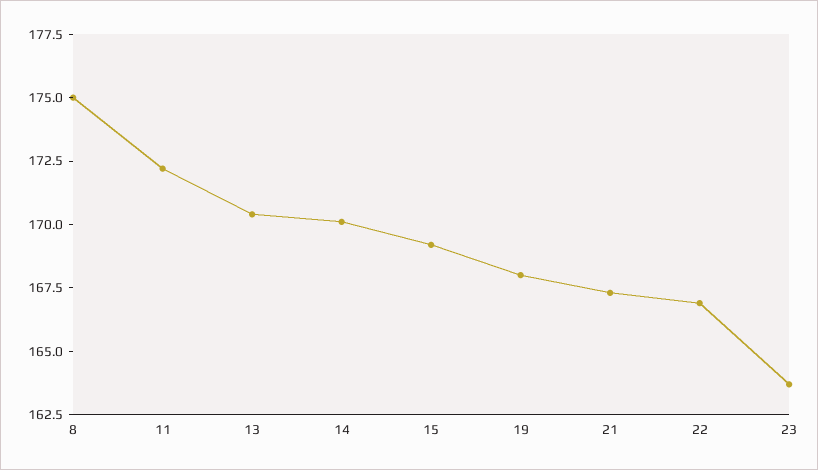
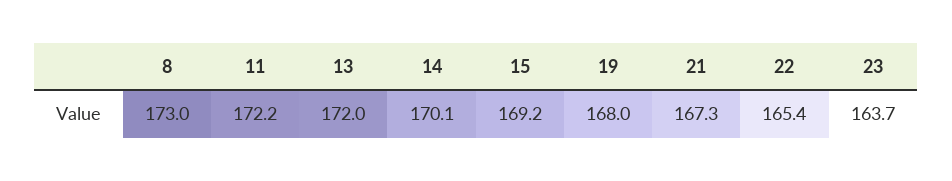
  {
-   "8": 175,
+   "8": 173,
    "11": 172.2,
-   "13": 170.5,
+   "13": 172,
    "14": 170.1,
    "15": 169.2,
    "19": 168,
    "21": 167.3,
-   "22": 167,
+   "22": 165.4,
    "23": 163.7
  }

